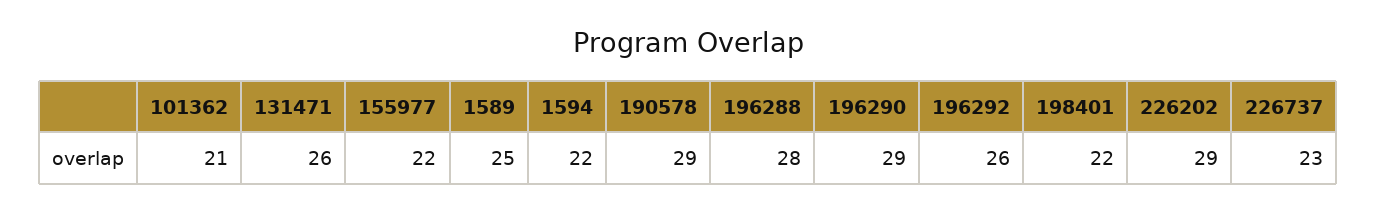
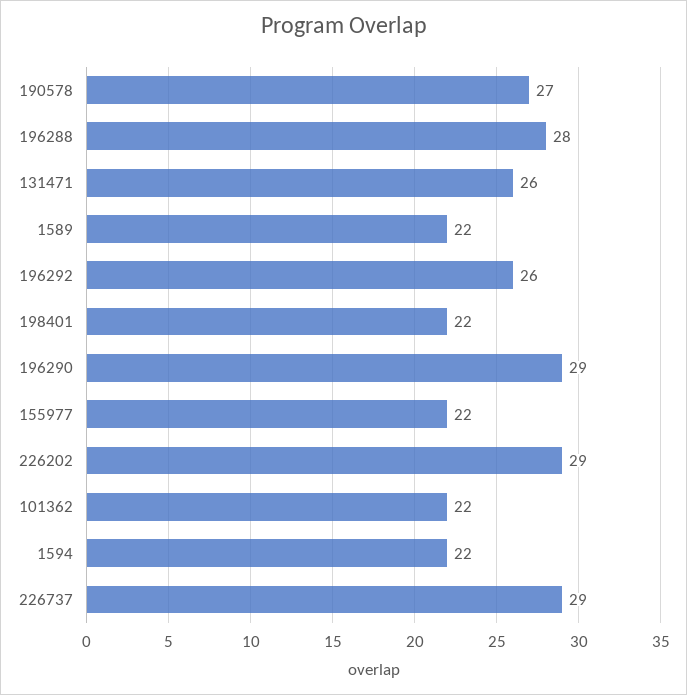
  {
-   "101362": 21,
+   "101362": 22,
    "131471": 26,
    "155977": 22,
-   "1589": 25,
+   "1589": 22,
    "1594": 22,
-   "190578": 29,
+   "190578": 27,
    "196288": 28,
    "196290": 29,
    "196292": 26,
    "198401": 22,
    "226202": 29,
-   "226737": 23
+   "226737": 29
  }

